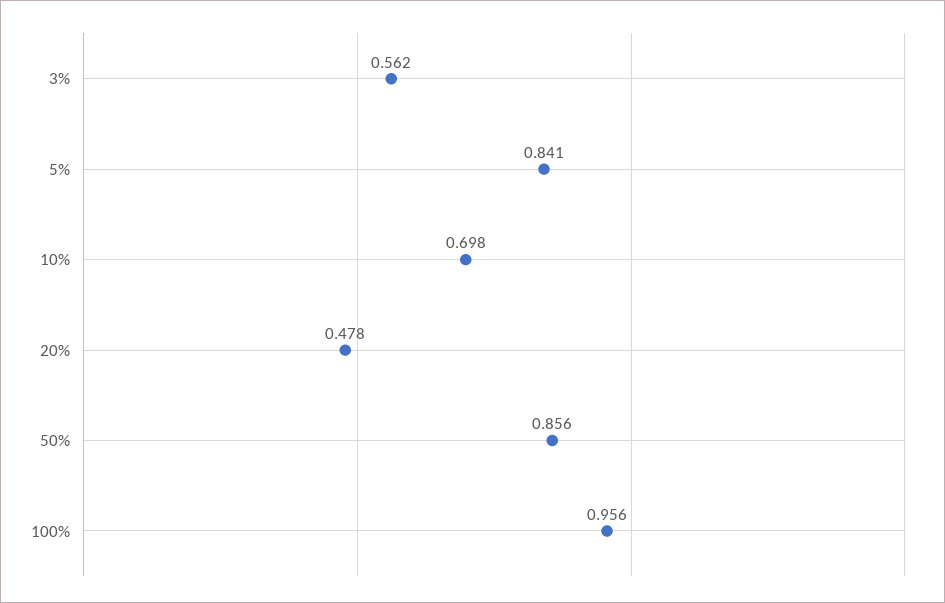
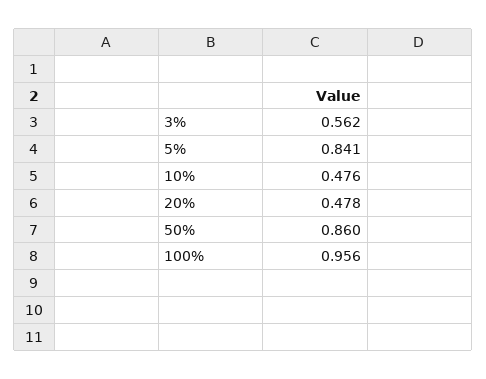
  {
    "3%": 0.562,
    "5%": 0.841,
-   "10%": 0.698,
+   "10%": 0.476,
    "20%": 0.478,
-   "50%": 0.856,
+   "50%": 0.86,
    "100%": 0.956
  }

